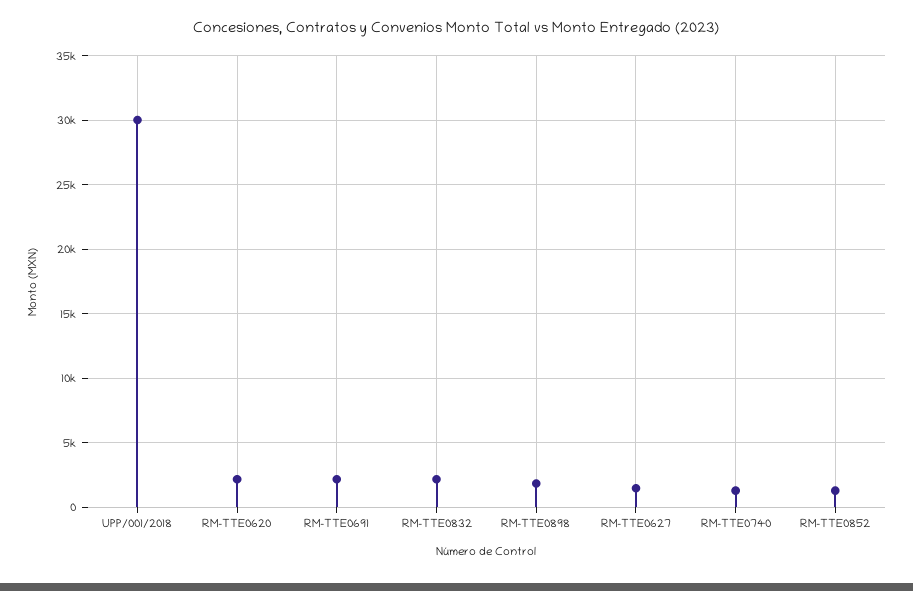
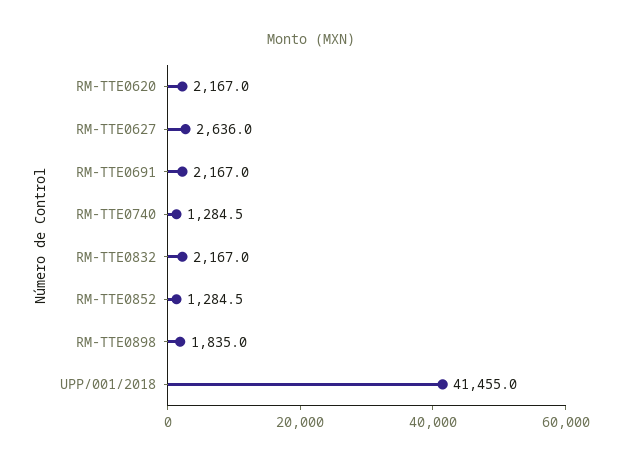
  {
-   "UPP/001/2018": 30000,
+   "UPP/001/2018": 41455,
    "RM-TTE0620": 2167,
    "RM-TTE0691": 2167,
    "RM-TTE0832": 2167,
    "RM-TTE0898": 1835,
-   "RM-TTE0627": 1500,
+   "RM-TTE0627": 2636,
    "RM-TTE0740": 1284.5,
    "RM-TTE0852": 1284.5
  }

